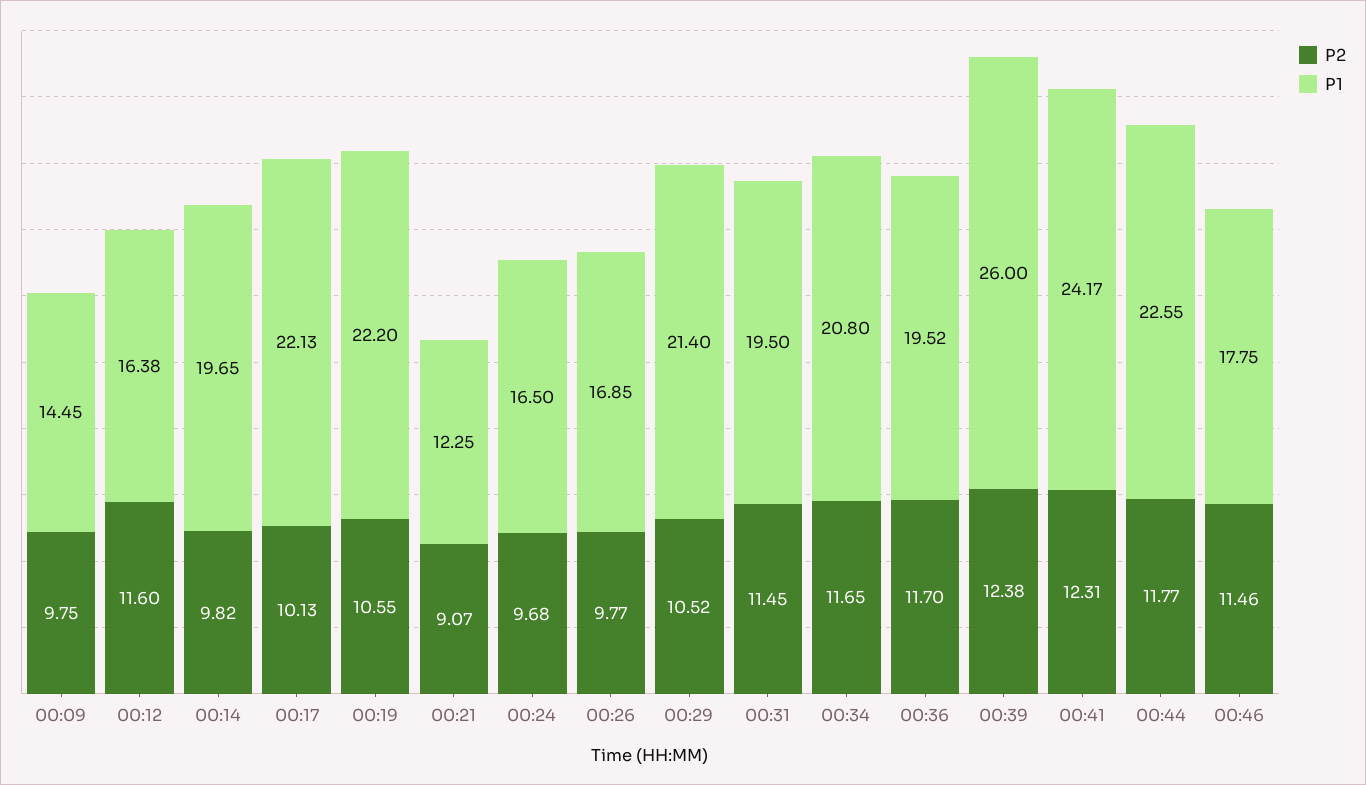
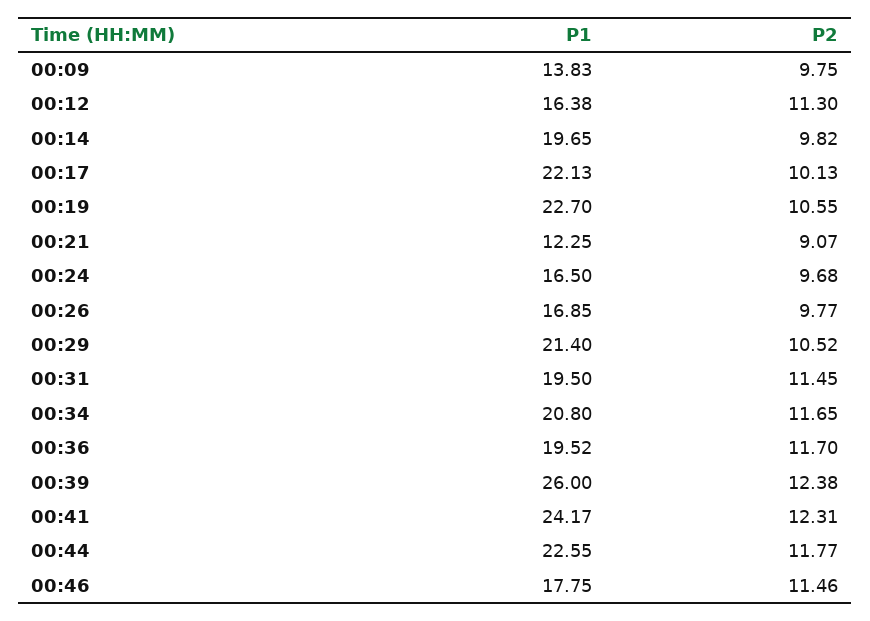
  {
    "P2": {
      "00:09": 9.75,
-     "00:12": 11.6,
+     "00:12": 11.3,
      "00:14": 9.82,
      "00:17": 10.13,
      "00:19": 10.55,
      "00:21": 9.07,
      "00:24": 9.68,
      "00:26": 9.77,
      "00:29": 10.52,
      "00:31": 11.45,
      "00:34": 11.65,
      "00:36": 11.7,
      "00:39": 12.38,
      "00:41": 12.31,
      "00:44": 11.77,
      "00:46": 11.46
    },
    "P1": {
-     "00:09": 14.45,
+     "00:09": 13.83,
      "00:12": 16.38,
      "00:14": 19.65,
      "00:17": 22.13,
-     "00:19": 22.2,
+     "00:19": 22.7,
      "00:21": 12.25,
      "00:24": 16.5,
      "00:26": 16.85,
      "00:29": 21.4,
      "00:31": 19.5,
      "00:34": 20.8,
      "00:36": 19.52,
      "00:39": 26,
      "00:41": 24.17,
      "00:44": 22.55,
      "00:46": 17.75
    }
  }

